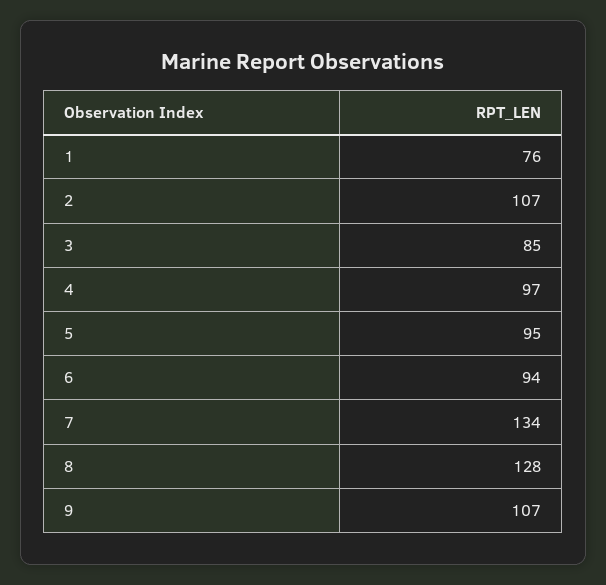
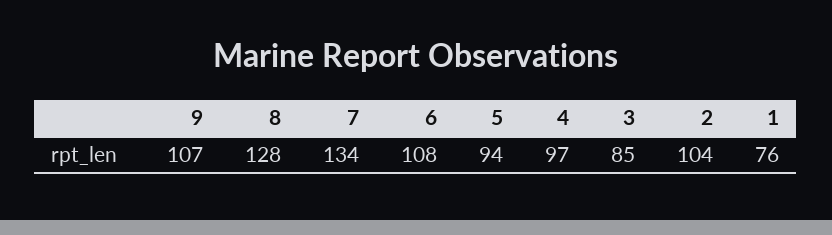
  {
    "1": 76,
-   "2": 107,
+   "2": 104,
    "3": 85,
    "4": 97,
-   "5": 95,
+   "5": 94,
-   "6": 94,
+   "6": 108,
    "7": 134,
    "8": 128,
    "9": 107
  }

